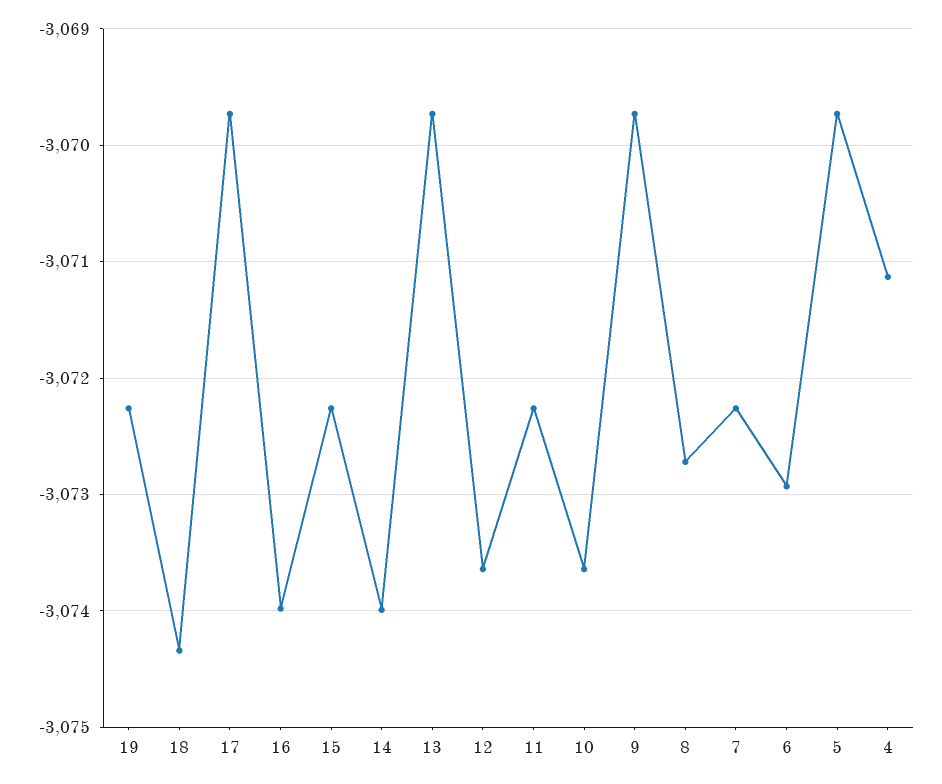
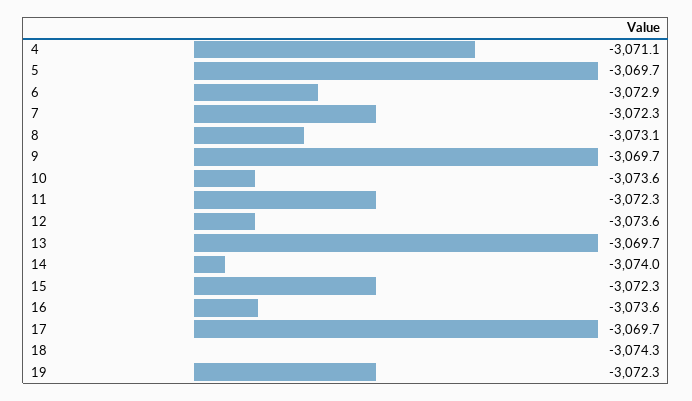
  {
    "19": -3072.3,
    "18": -3074.3,
    "17": -3069.7,
-   "16": -3074,
+   "16": -3073.6,
    "15": -3072.3,
    "14": -3074,
    "13": -3069.7,
    "12": -3073.6,
    "11": -3072.3,
    "10": -3073.6,
    "9": -3069.7,
-   "8": -3072.7,
+   "8": -3073.1,
    "7": -3072.3,
    "6": -3072.9,
    "5": -3069.7,
    "4": -3071.1
  }

